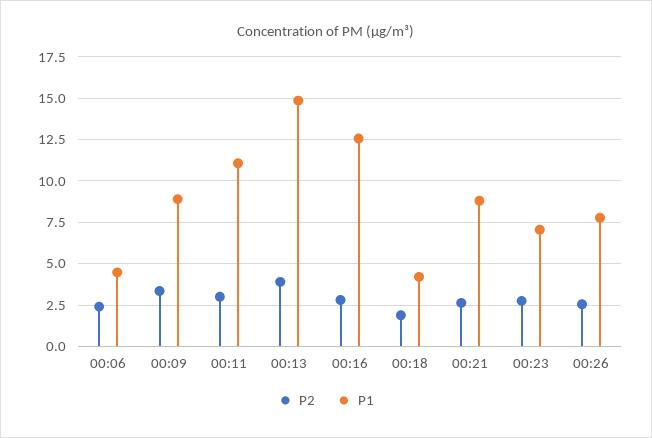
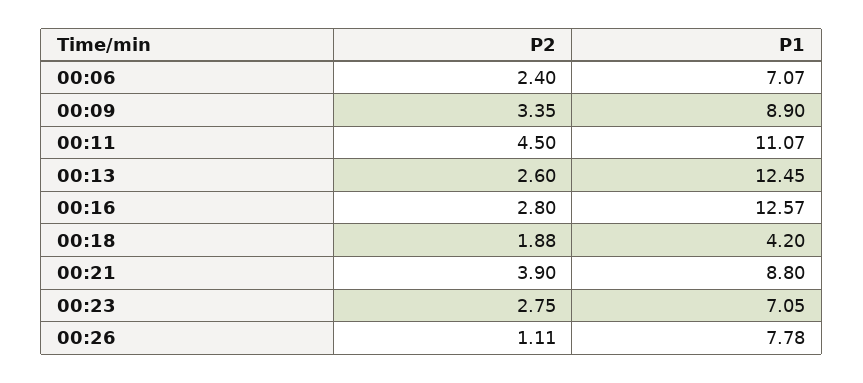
  {
    "P2": {
      "00:06": 2.4,
      "00:09": 3.35,
-     "00:11": 3,
+     "00:11": 4.5,
-     "00:13": 4,
+     "00:13": 2.6,
      "00:16": 2.8,
      "00:18": 1.88,
-     "00:21": 2.5,
+     "00:21": 3.9,
      "00:23": 2.75,
-     "00:26": 2.5
+     "00:26": 1.11
    },
    "P1": {
-     "00:06": 4.5,
+     "00:06": 7.07,
      "00:09": 8.9,
      "00:11": 11.07,
-     "00:13": 15,
+     "00:13": 12.45,
      "00:16": 12.57,
      "00:18": 4.2,
      "00:21": 8.8,
      "00:23": 7.05,
      "00:26": 7.78
    }
  }

